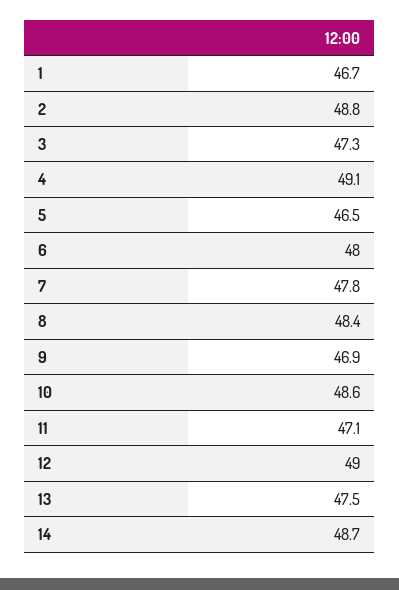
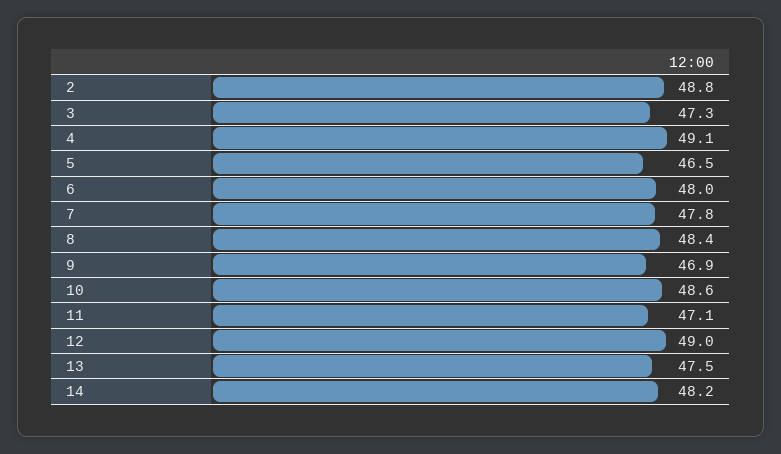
  {
-   "1": 46.7,
    "2": 48.8,
    "3": 47.3,
    "4": 49.1,
    "5": 46.5,
    "6": 48,
    "7": 47.8,
    "8": 48.4,
    "9": 46.9,
    "10": 48.6,
    "11": 47.1,
    "12": 49,
    "13": 47.5,
-   "14": 48.7
+   "14": 48.2
  }

